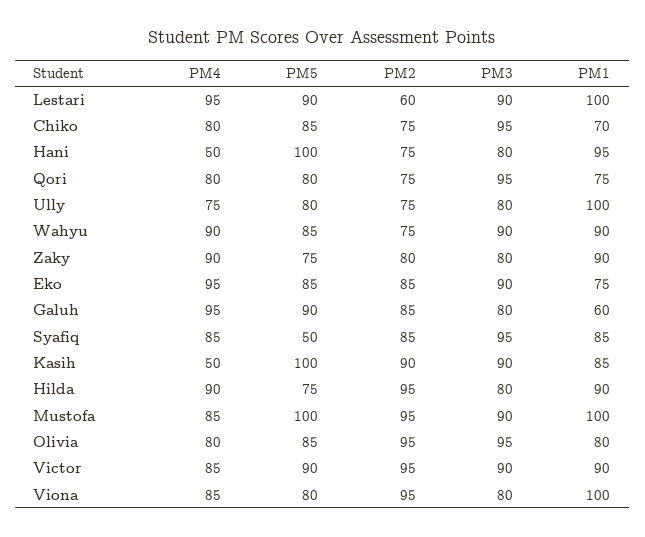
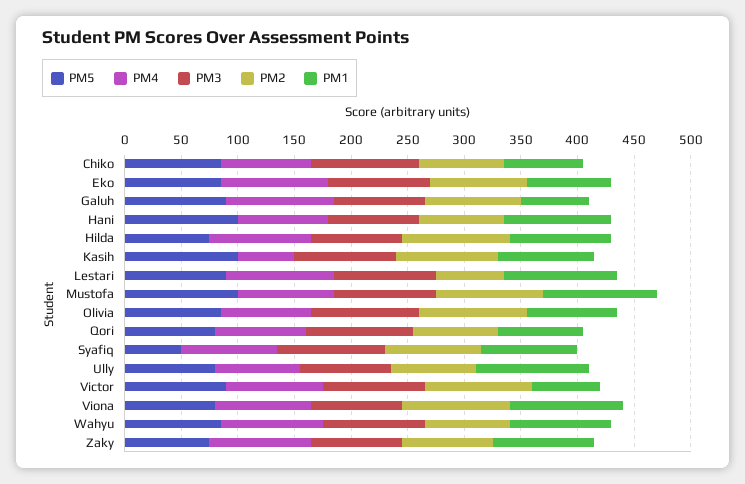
  {
    "PM4": {
      "Lestari": 95,
      "Chiko": 80,
-     "Hani": 50,
+     "Hani": 80,
      "Qori": 80,
      "Ully": 75,
      "Wahyu": 90,
      "Zaky": 90,
      "Eko": 95,
      "Galuh": 95,
      "Syafiq": 85,
      "Kasih": 50,
      "Hilda": 90,
      "Mustofa": 85,
      "Olivia": 80,
      "Victor": 85,
      "Viona": 85
    },
    "PM5": {
      "Lestari": 90,
      "Chiko": 85,
      "Hani": 100,
      "Qori": 80,
      "Ully": 80,
      "Wahyu": 85,
      "Zaky": 75,
      "Eko": 85,
      "Galuh": 90,
      "Syafiq": 50,
      "Kasih": 100,
      "Hilda": 75,
      "Mustofa": 100,
      "Olivia": 85,
      "Victor": 90,
      "Viona": 80
    },
    "PM2": {
      "Lestari": 60,
      "Chiko": 75,
      "Hani": 75,
      "Qori": 75,
      "Ully": 75,
      "Wahyu": 75,
      "Zaky": 80,
      "Eko": 85,
      "Galuh": 85,
      "Syafiq": 85,
      "Kasih": 90,
      "Hilda": 95,
      "Mustofa": 95,
      "Olivia": 95,
      "Victor": 95,
      "Viona": 95
    },
    "PM3": {
      "Lestari": 90,
      "Chiko": 95,
      "Hani": 80,
      "Qori": 95,
      "Ully": 80,
      "Wahyu": 90,
      "Zaky": 80,
      "Eko": 90,
      "Galuh": 80,
      "Syafiq": 95,
      "Kasih": 90,
      "Hilda": 80,
      "Mustofa": 90,
      "Olivia": 95,
      "Victor": 90,
      "Viona": 80
    },
    "PM1": {
      "Lestari": 100,
      "Chiko": 70,
      "Hani": 95,
      "Qori": 75,
      "Ully": 100,
      "Wahyu": 90,
      "Zaky": 90,
      "Eko": 75,
      "Galuh": 60,
      "Syafiq": 85,
      "Kasih": 85,
      "Hilda": 90,
      "Mustofa": 100,
      "Olivia": 80,
-     "Victor": 90,
+     "Victor": 60,
      "Viona": 100
    }
  }

